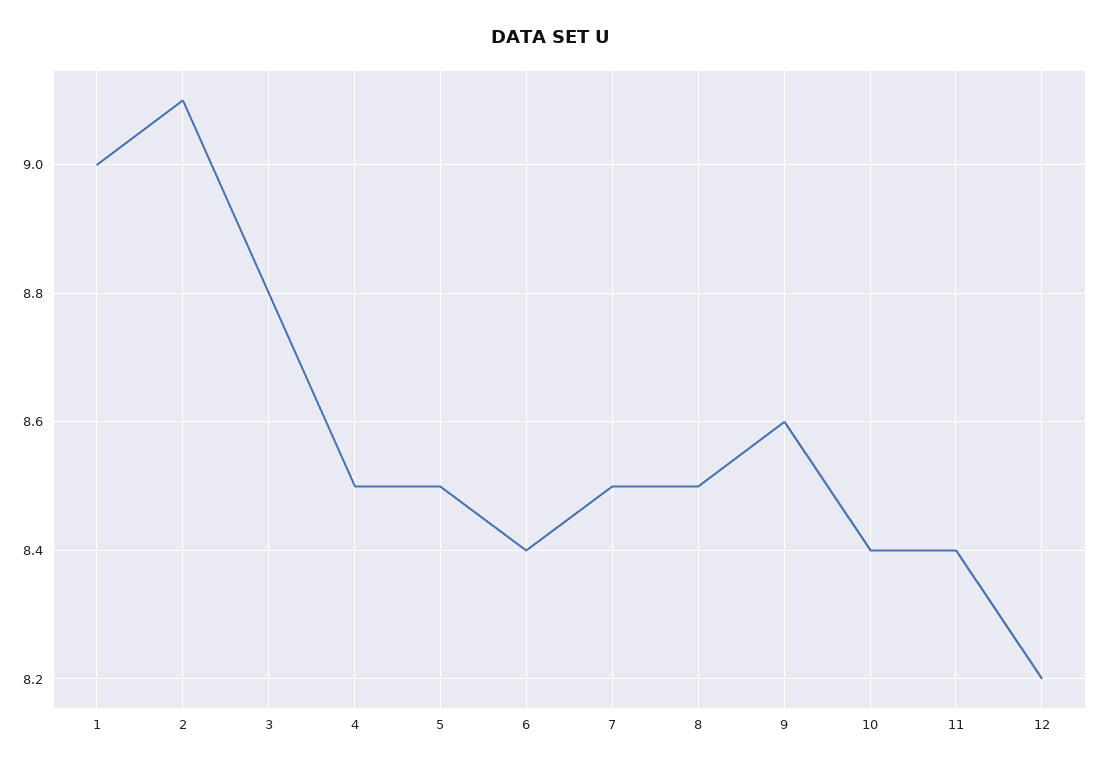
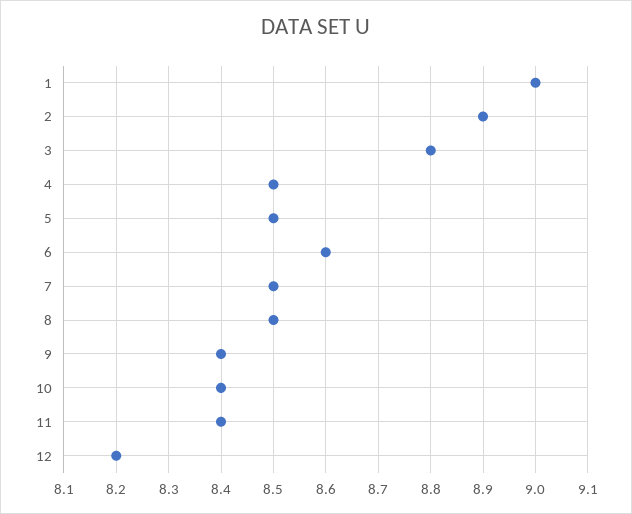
  {
    "1": 9,
-   "2": 9.1,
+   "2": 8.9,
    "3": 8.8,
    "4": 8.5,
    "5": 8.5,
-   "6": 8.4,
+   "6": 8.6,
    "7": 8.5,
    "8": 8.5,
-   "9": 8.6,
+   "9": 8.4,
    "10": 8.4,
    "11": 8.4,
    "12": 8.2
  }

